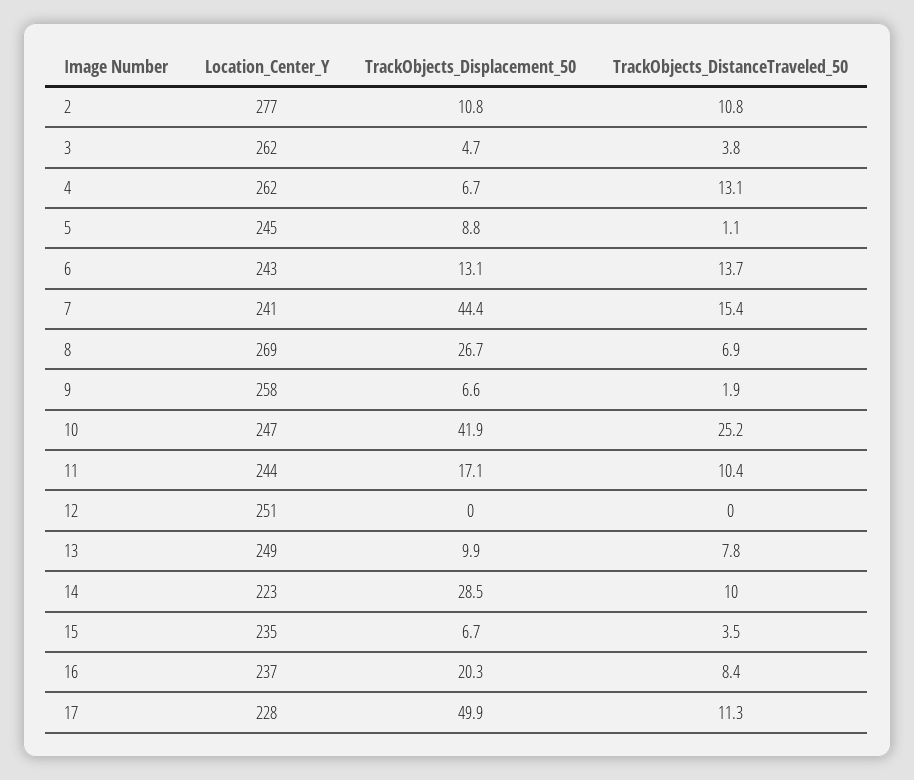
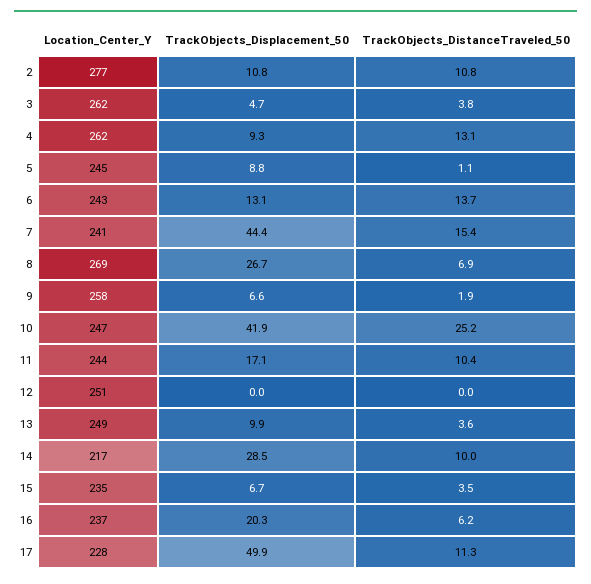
  {
    "Location_Center_Y": {
      "2": 277,
      "3": 262,
      "4": 262,
      "5": 245,
      "6": 243,
      "7": 241,
      "8": 269,
      "9": 258,
      "10": 247,
      "11": 244,
      "12": 251,
      "13": 249,
-     "14": 223,
+     "14": 217,
      "15": 235,
      "16": 237,
      "17": 228
    },
    "TrackObjects_Displacement_50": {
      "2": 10.8,
      "3": 4.7,
-     "4": 6.7,
+     "4": 9.3,
      "5": 8.8,
      "6": 13.1,
      "7": 44.4,
      "8": 26.7,
      "9": 6.6,
      "10": 41.9,
      "11": 17.1,
      "12": 0,
      "13": 9.9,
      "14": 28.5,
      "15": 6.7,
      "16": 20.3,
      "17": 49.9
    },
    "TrackObjects_DistanceTraveled_50": {
      "2": 10.8,
      "3": 3.8,
      "4": 13.1,
      "5": 1.1,
      "6": 13.7,
      "7": 15.4,
      "8": 6.9,
      "9": 1.9,
      "10": 25.2,
      "11": 10.4,
      "12": 0,
-     "13": 7.8,
+     "13": 3.6,
      "14": 10,
      "15": 3.5,
-     "16": 8.4,
+     "16": 6.2,
      "17": 11.3
    }
  }

